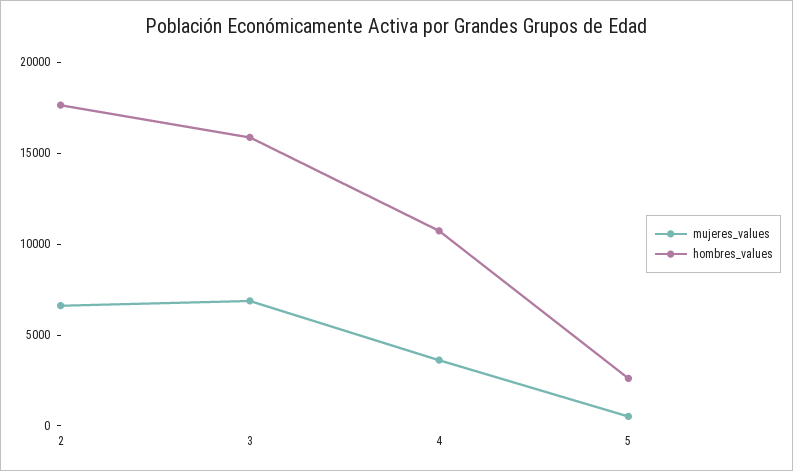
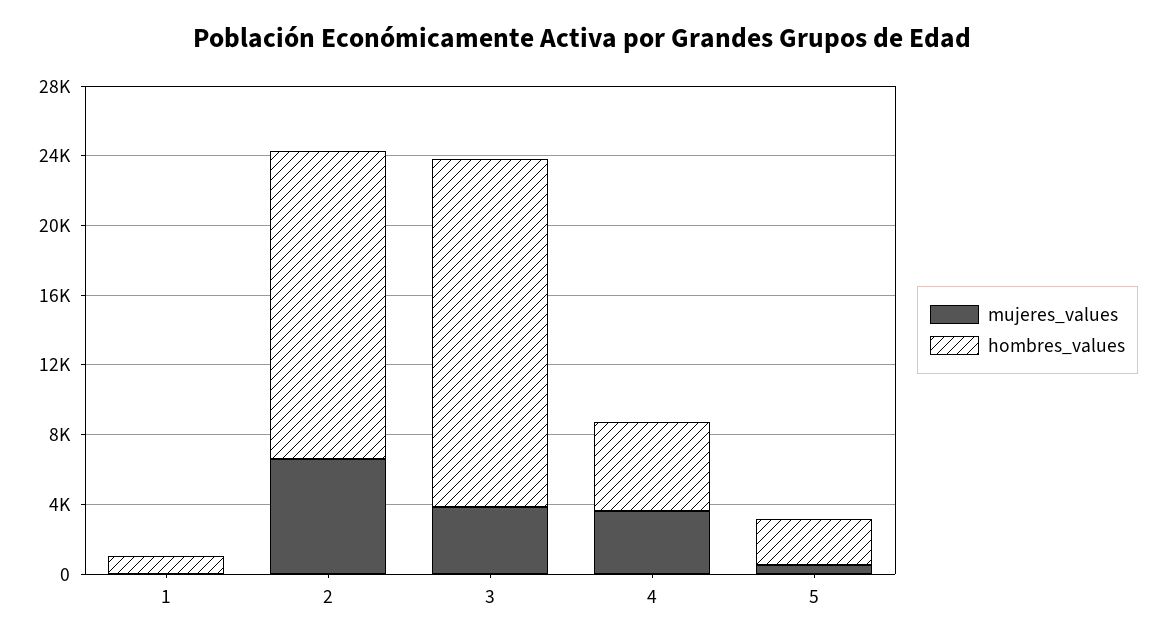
  {
    "mujeres_values": {
      "2": 7000,
-     "3": 7000,
+     "3": 4000,
      "4": 4000,
-     "5": 1000
+     "5": 1000,
+     "1": 0
    },
    "hombres_values": {
      "2": 18000,
-     "3": 16000,
+     "3": 20000,
-     "4": 11000,
+     "4": 5000,
-     "5": 3000
+     "5": 3000,
+     "1": 1000
    }
  }

